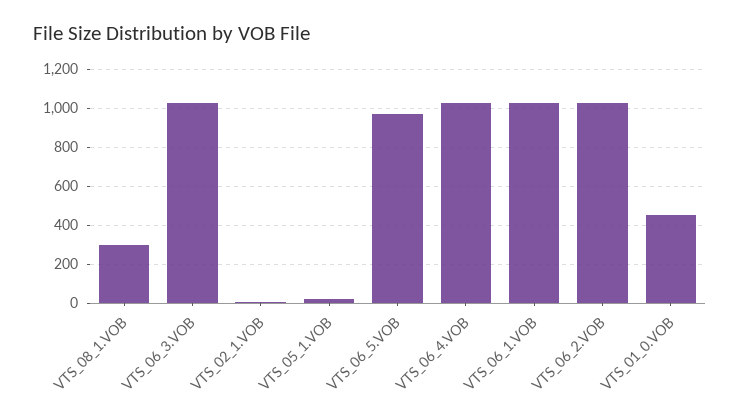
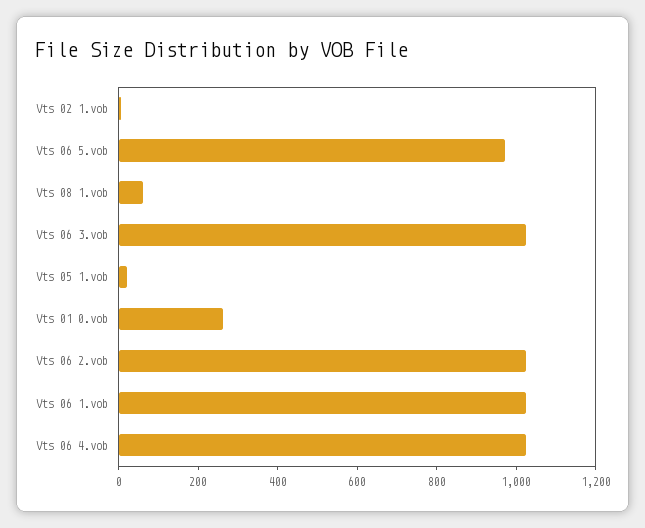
  {
-   "VTS_08_1.VOB": 300,
+   "VTS_08_1.VOB": 50,
    "VTS_06_3.VOB": 1000,
    "VTS_02_1.VOB": 0,
    "VTS_05_1.VOB": 0,
    "VTS_06_5.VOB": 950,
    "VTS_06_4.VOB": 1000,
    "VTS_06_1.VOB": 1000,
    "VTS_06_2.VOB": 1000,
-   "VTS_01_0.VOB": 450
+   "VTS_01_0.VOB": 250
  }

